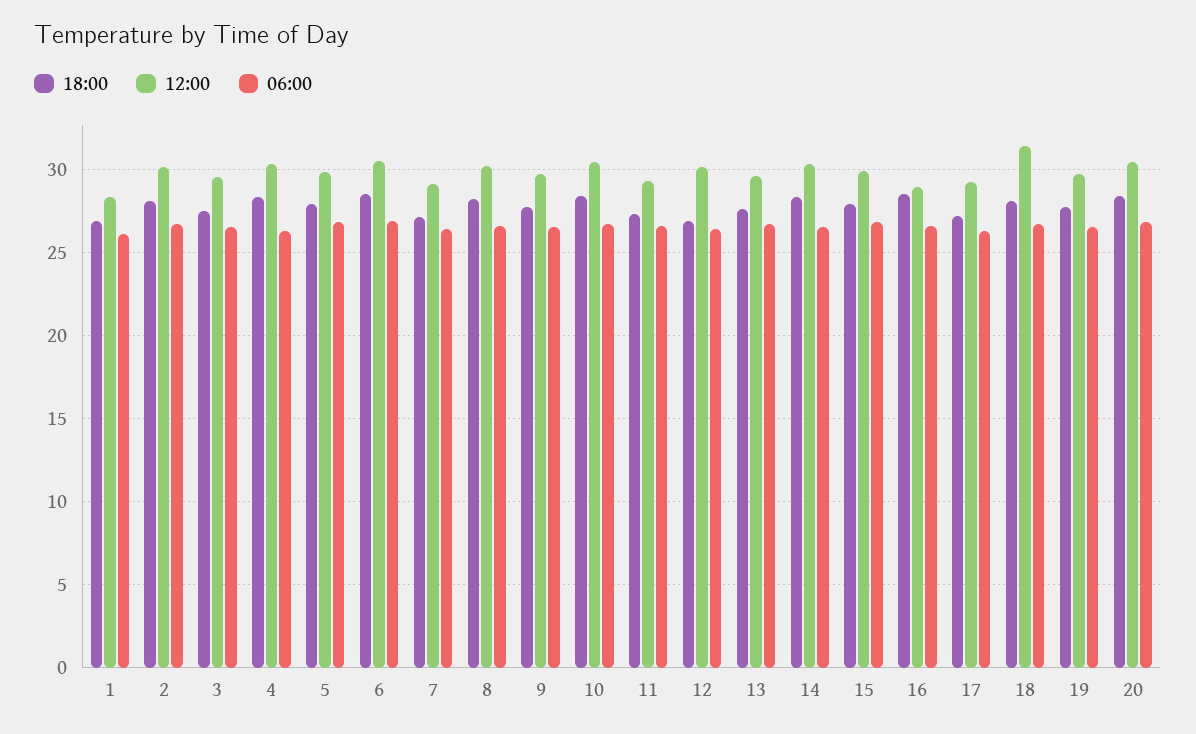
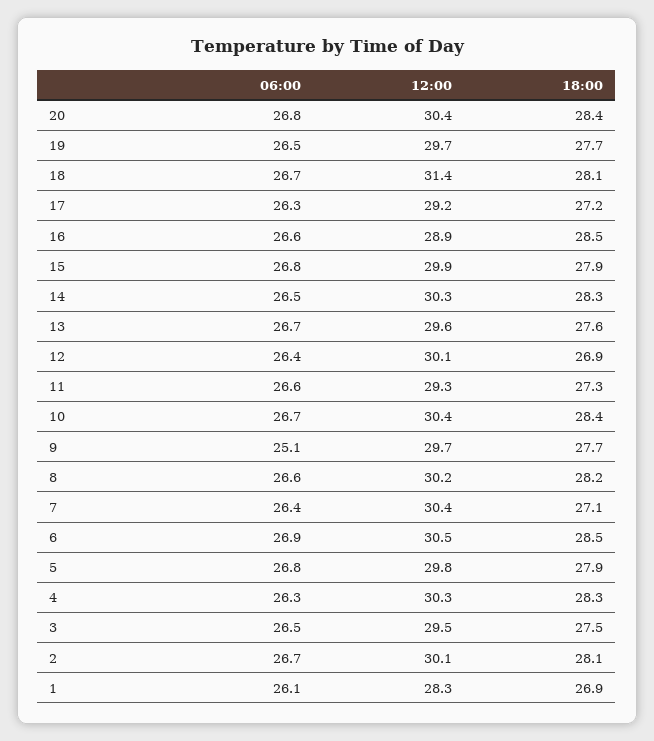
  {
    "18:00": {
      "1": 26.9,
      "2": 28.1,
      "3": 27.5,
      "4": 28.3,
      "5": 27.9,
      "6": 28.5,
      "7": 27.1,
      "8": 28.2,
      "9": 27.7,
      "10": 28.4,
      "11": 27.3,
      "12": 26.9,
      "13": 27.6,
      "14": 28.3,
      "15": 27.9,
      "16": 28.5,
      "17": 27.2,
      "18": 28.1,
      "19": 27.7,
      "20": 28.4
    },
    "12:00": {
      "1": 28.3,
      "2": 30.1,
      "3": 29.5,
      "4": 30.3,
      "5": 29.8,
      "6": 30.5,
-     "7": 29,
+     "7": 30.4,
      "8": 30.2,
      "9": 29.7,
      "10": 30.4,
      "11": 29.3,
      "12": 30.1,
      "13": 29.6,
      "14": 30.3,
      "15": 29.9,
      "16": 28.9,
      "17": 29.2,
      "18": 31.4,
      "19": 29.7,
      "20": 30.4
    },
    "06:00": {
      "1": 26.1,
      "2": 26.7,
      "3": 26.5,
      "4": 26.3,
      "5": 26.8,
      "6": 26.9,
      "7": 26.4,
      "8": 26.6,
-     "9": 26.5,
+     "9": 25.1,
      "10": 26.7,
      "11": 26.6,
      "12": 26.4,
      "13": 26.7,
      "14": 26.5,
      "15": 26.8,
      "16": 26.6,
      "17": 26.3,
      "18": 26.7,
      "19": 26.5,
      "20": 26.8
    }
  }

